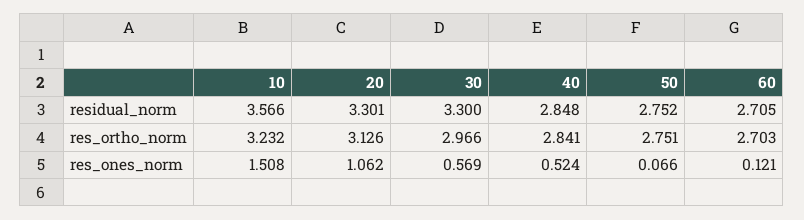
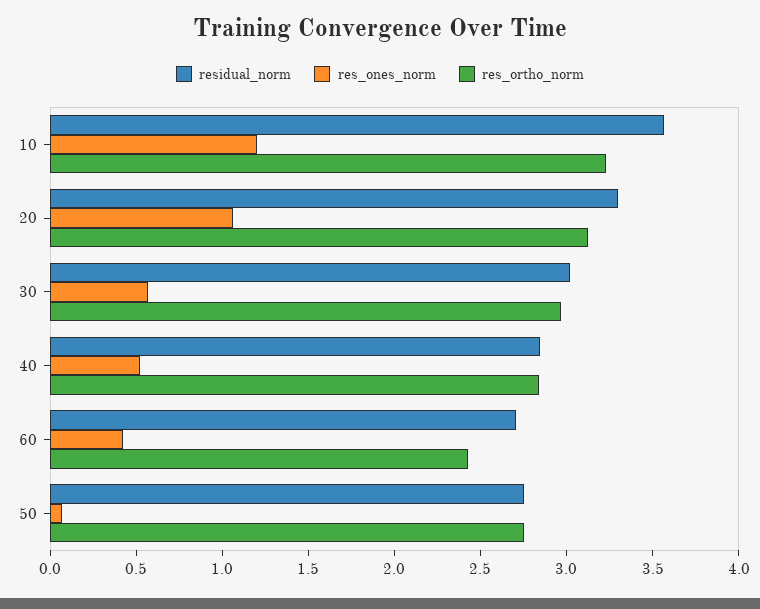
  {
    "residual_norm": {
      "10": 3.566,
      "20": 3.301,
-     "30": 3.3,
+     "30": 3,
      "40": 2.848,
      "50": 2.752,
      "60": 2.705
    },
    "res_ortho_norm": {
      "10": 3.232,
      "20": 3.126,
      "30": 2.966,
      "40": 2.841,
      "50": 2.751,
-     "60": 2.703
+     "60": 2.4
    },
    "res_ones_norm": {
-     "10": 1.508,
+     "10": 1.2,
      "20": 1.062,
      "30": 0.569,
      "40": 0.524,
      "50": 0.066,
-     "60": 0.121
+     "60": 0.4
    }
  }

